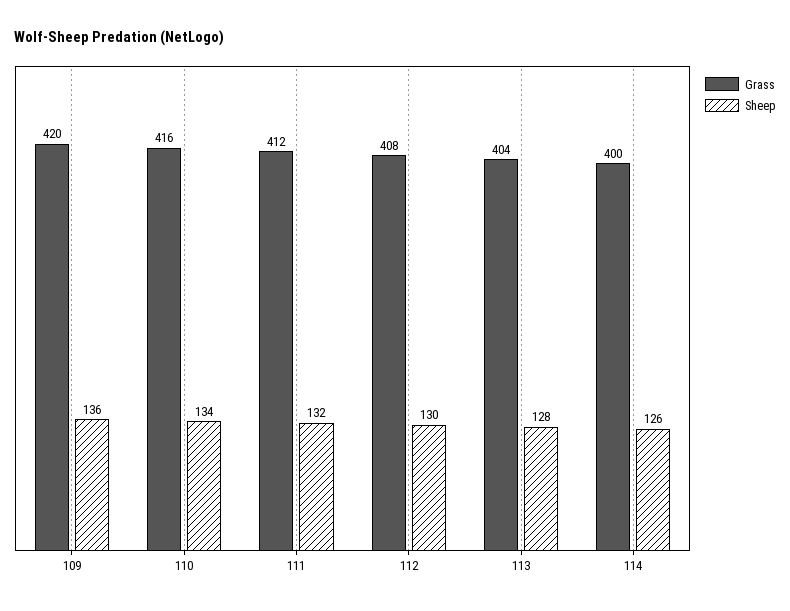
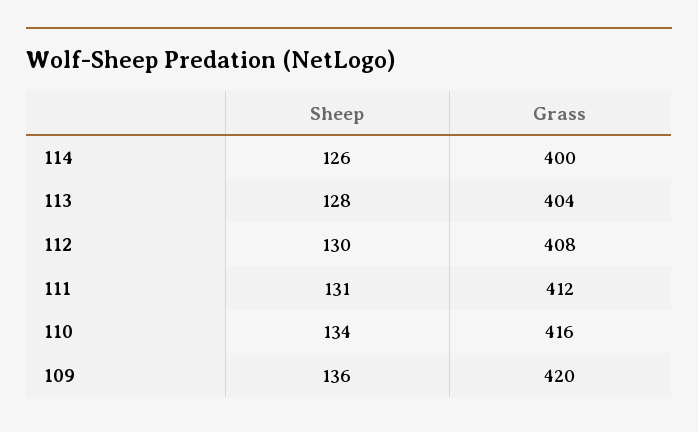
  {
    "Grass": {
      "109": 420,
      "110": 416,
      "111": 412,
      "112": 408,
      "113": 404,
      "114": 400
    },
    "Sheep": {
      "109": 136,
      "110": 134,
-     "111": 132,
+     "111": 131,
      "112": 130,
      "113": 128,
      "114": 126
    }
  }

